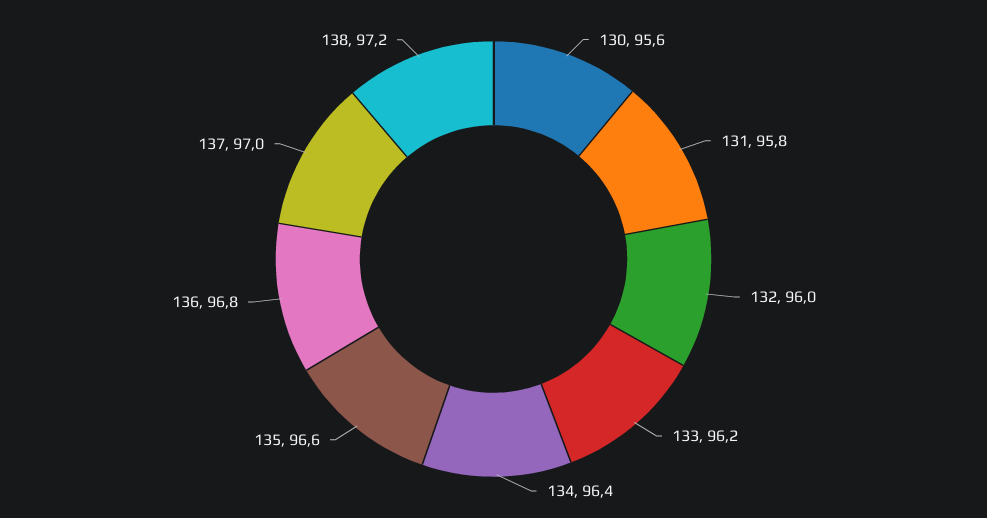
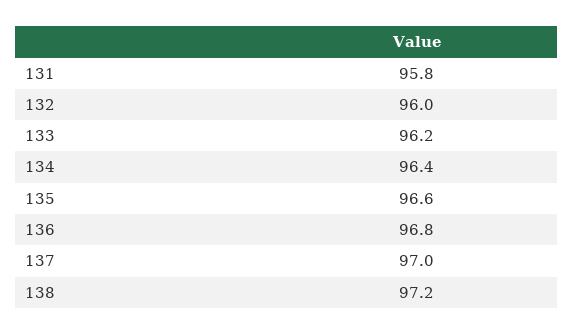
  {
-   "130": 95.6,
    "131": 95.8,
    "132": 96,
    "133": 96.2,
    "134": 96.4,
    "135": 96.6,
    "136": 96.8,
    "137": 97,
    "138": 97.2
  }

